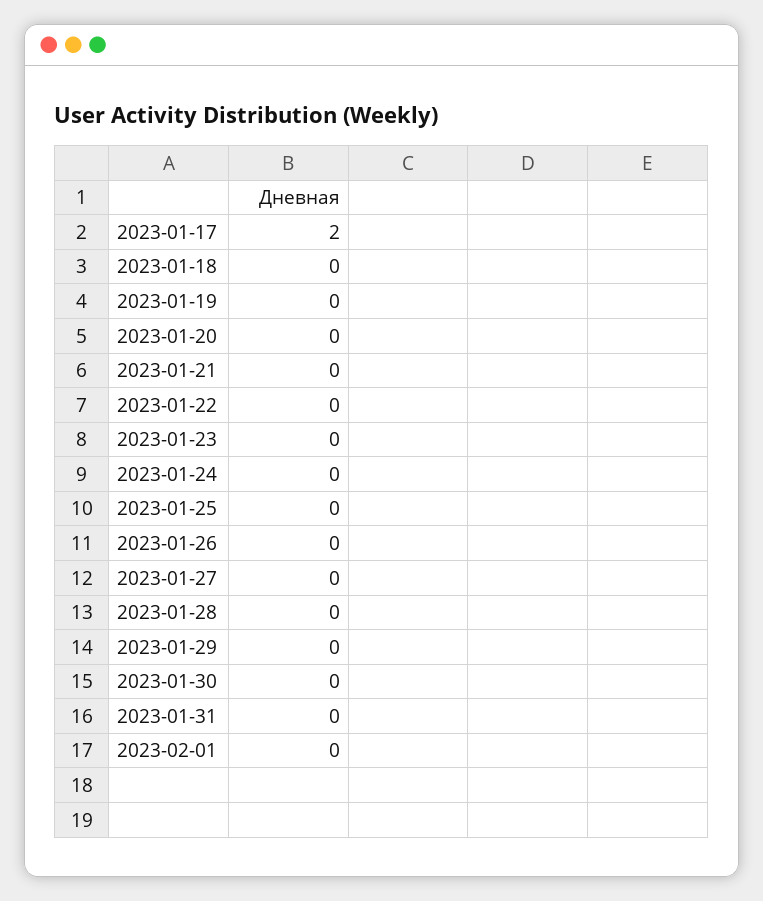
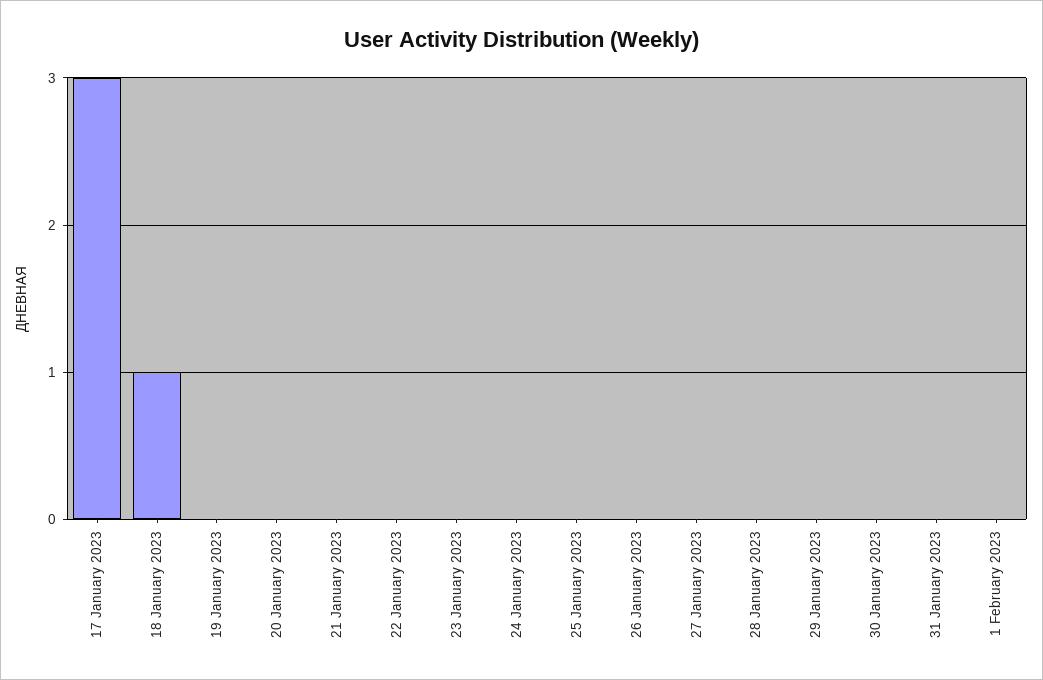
  {
-   "2023-01-17": 2,
+   "2023-01-17": 3,
-   "2023-01-18": 0,
+   "2023-01-18": 1,
    "2023-01-19": 0,
    "2023-01-20": 0,
    "2023-01-21": 0,
    "2023-01-22": 0,
    "2023-01-23": 0,
    "2023-01-24": 0,
    "2023-01-25": 0,
    "2023-01-26": 0,
    "2023-01-27": 0,
    "2023-01-28": 0,
    "2023-01-29": 0,
    "2023-01-30": 0,
    "2023-01-31": 0,
    "2023-02-01": 0
  }

